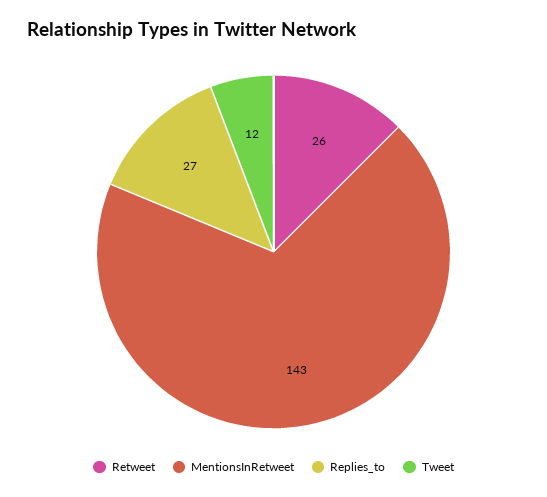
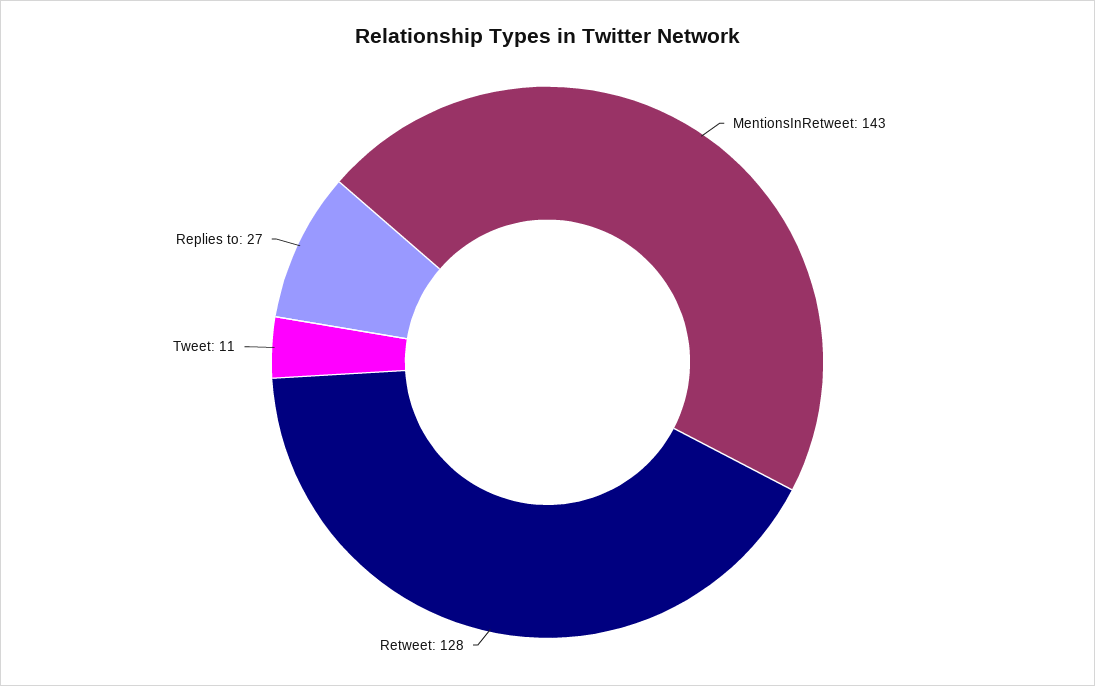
  {
-   "Retweet": 26,
+   "Retweet": 128,
    "MentionsInRetweet": 143,
    "Replies_to": 27,
-   "Tweet": 12
+   "Tweet": 11
  }

